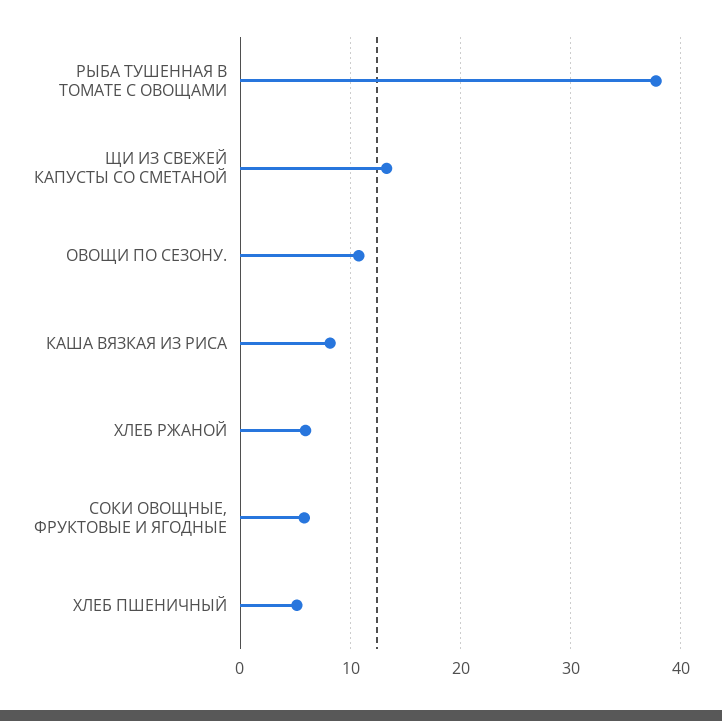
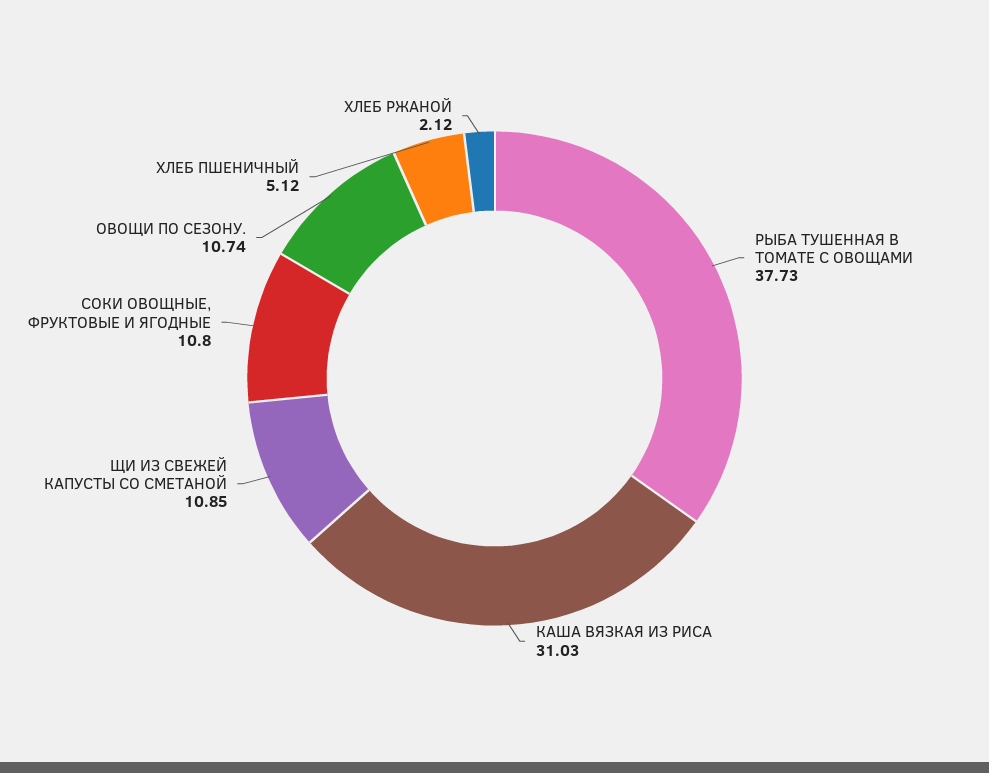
  {
    "РЫБА ТУШЕННАЯ В ТОМАТЕ С ОВОЩАМИ": 37.73,
-   "ЩИ ИЗ СВЕЖЕЙ КАПУСТЫ СО СМЕТАНОЙ": 13,
+   "ЩИ ИЗ СВЕЖЕЙ КАПУСТЫ СО СМЕТАНОЙ": 10.85,
    "ОВОЩИ ПО СЕЗОНУ.": 10.74,
-   "КАША ВЯЗКАЯ ИЗ РИСА": 8,
+   "КАША ВЯЗКАЯ ИЗ РИСА": 31.03,
-   "ХЛЕБ РЖАНОЙ": 6,
+   "ХЛЕБ РЖАНОЙ": 2.12,
-   "СОКИ ОВОЩНЫЕ, ФРУКТОВЫЕ И ЯГОДНЫЕ": 6,
+   "СОКИ ОВОЩНЫЕ, ФРУКТОВЫЕ И ЯГОДНЫЕ": 10.8,
    "ХЛЕБ ПШЕНИЧНЫЙ": 5.12
  }

